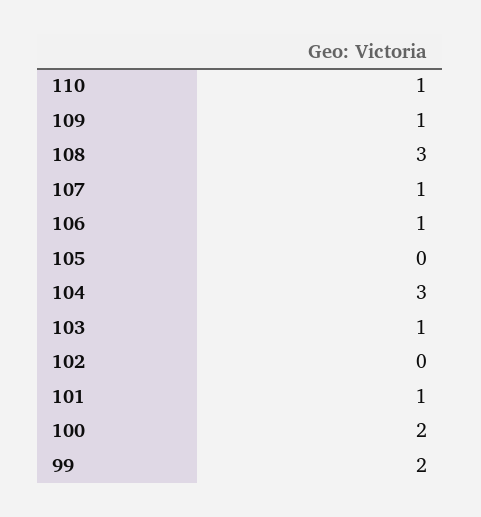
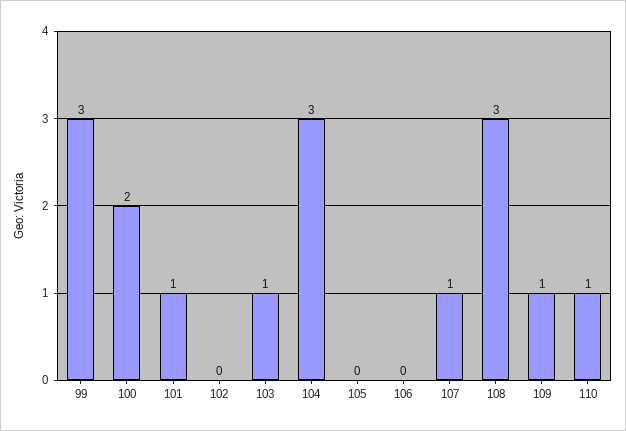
  {
    "110": 1,
    "109": 1,
    "108": 3,
    "107": 1,
-   "106": 1,
+   "106": 0,
    "105": 0,
    "104": 3,
    "103": 1,
    "102": 0,
    "101": 1,
    "100": 2,
-   "99": 2
+   "99": 3
  }

